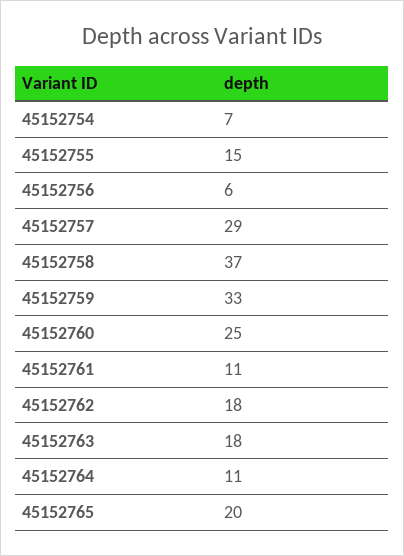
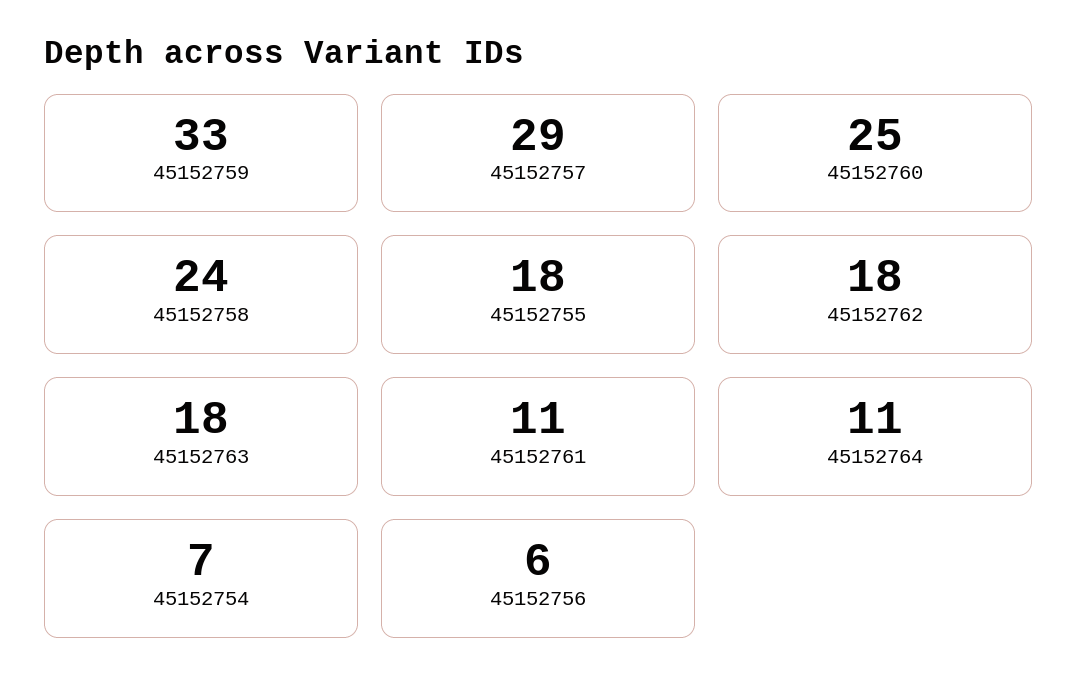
  {
    "45152754": 7,
-   "45152755": 15,
+   "45152755": 18,
    "45152756": 6,
    "45152757": 29,
-   "45152758": 37,
+   "45152758": 24,
    "45152759": 33,
    "45152760": 25,
    "45152761": 11,
    "45152762": 18,
    "45152763": 18,
-   "45152764": 11,
+   "45152764": 11
-   "45152765": 20
  }

